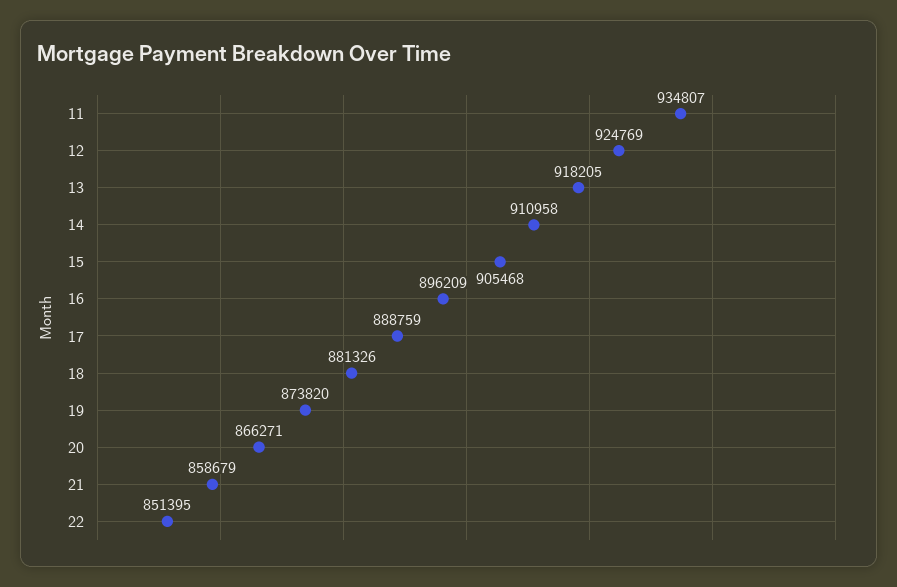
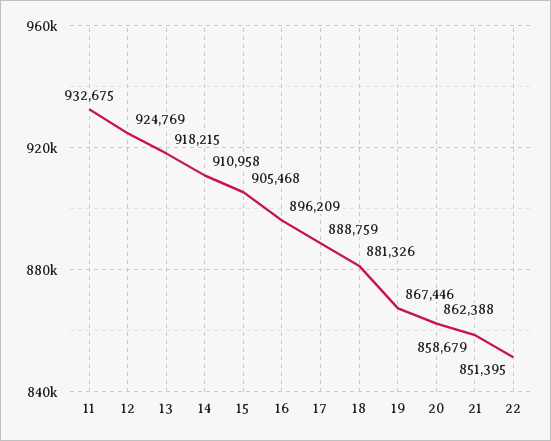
  {
-   "11": 934807,
+   "11": 932675,
    "12": 924769,
-   "13": 918205,
+   "13": 918215,
    "14": 910958,
    "15": 905468,
    "16": 896209,
    "17": 888759,
    "18": 881326,
-   "19": 873820,
+   "19": 867446,
-   "20": 866271,
+   "20": 862388,
    "21": 858679,
    "22": 851395
  }

